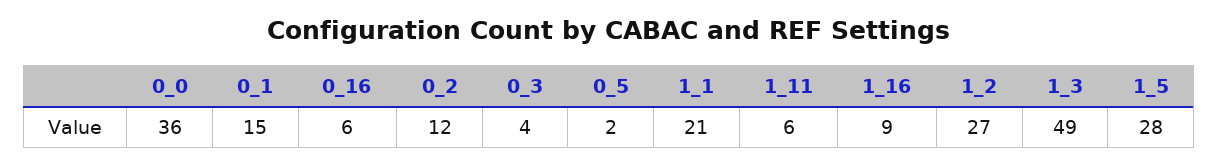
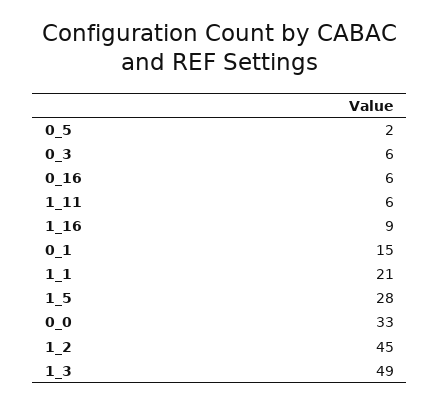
  {
-   "0_0": 36,
+   "0_0": 33,
    "0_1": 15,
    "0_16": 6,
-   "0_2": 12,
-   "0_3": 4,
+   "0_3": 6,
    "0_5": 2,
    "1_1": 21,
    "1_11": 6,
    "1_16": 9,
-   "1_2": 27,
+   "1_2": 45,
    "1_3": 49,
    "1_5": 28
  }

